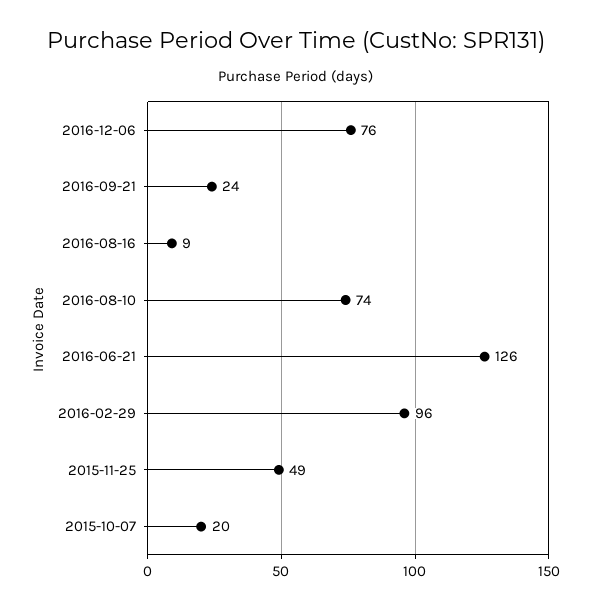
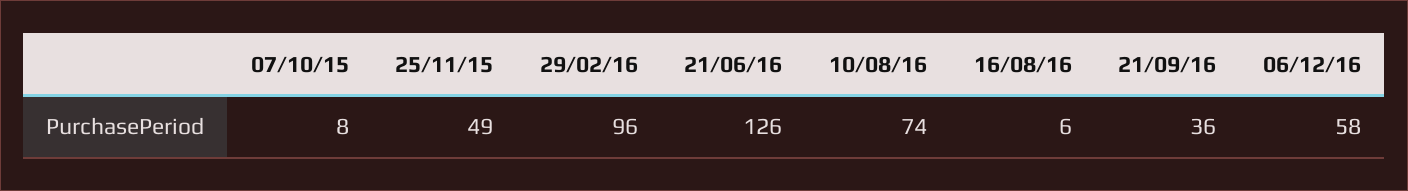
  {
-   "2016-12-06": 76,
+   "2016-12-06": 58,
-   "2016-09-21": 24,
+   "2016-09-21": 36,
-   "2016-08-16": 9,
+   "2016-08-16": 6,
    "2016-08-10": 74,
    "2016-06-21": 126,
    "2016-02-29": 96,
    "2015-11-25": 49,
-   "2015-10-07": 20
+   "2015-10-07": 8
  }

